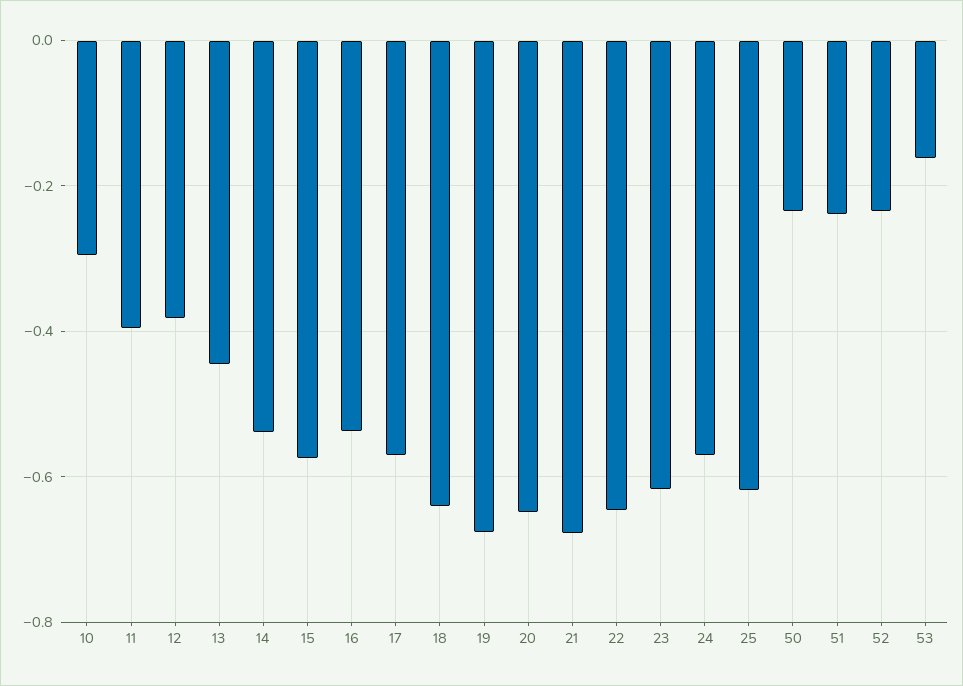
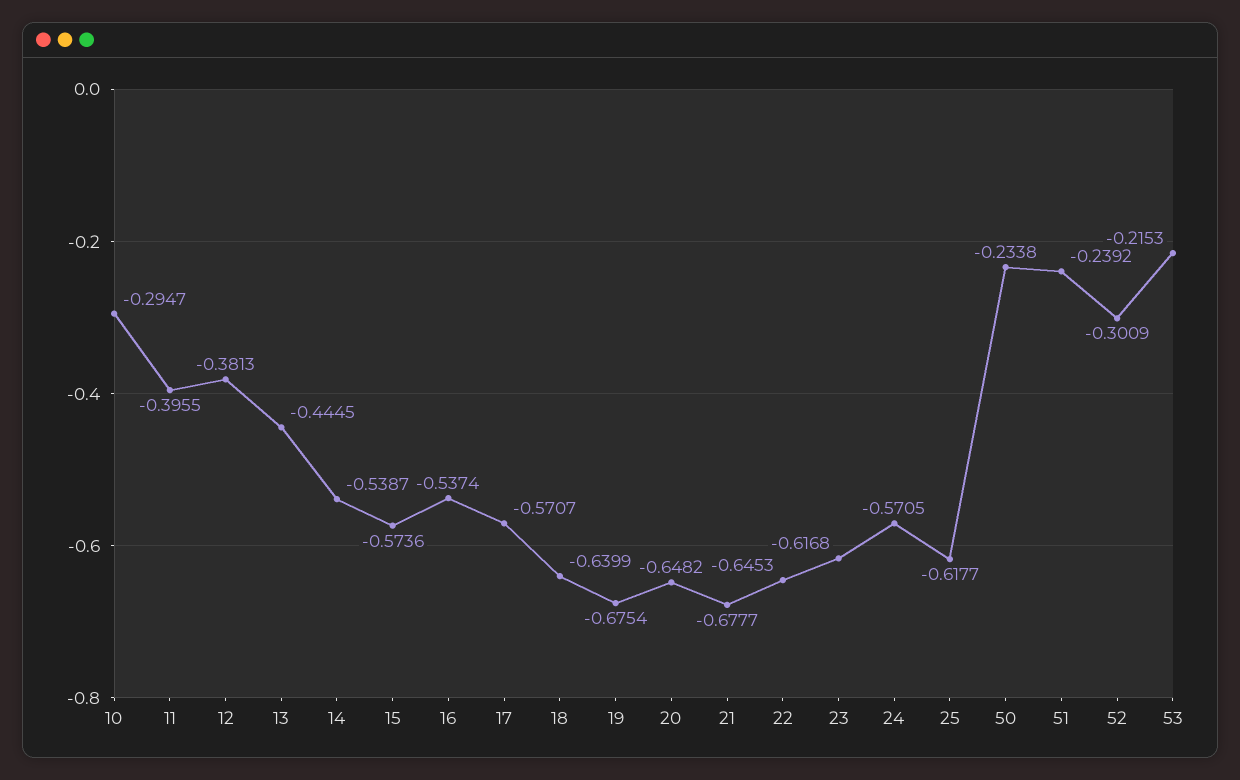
  {
    "10": -0.2947,
    "11": -0.3955,
    "12": -0.3813,
    "13": -0.4445,
    "14": -0.5387,
    "15": -0.5736,
    "16": -0.5374,
    "17": -0.5707,
    "18": -0.6399,
    "19": -0.6754,
    "20": -0.6482,
    "21": -0.6777,
    "22": -0.6453,
    "23": -0.6168,
    "24": -0.5705,
    "25": -0.6177,
    "50": -0.2338,
    "51": -0.2392,
-   "52": -0.24,
+   "52": -0.3009,
-   "53": -0.16
+   "53": -0.2153
  }

